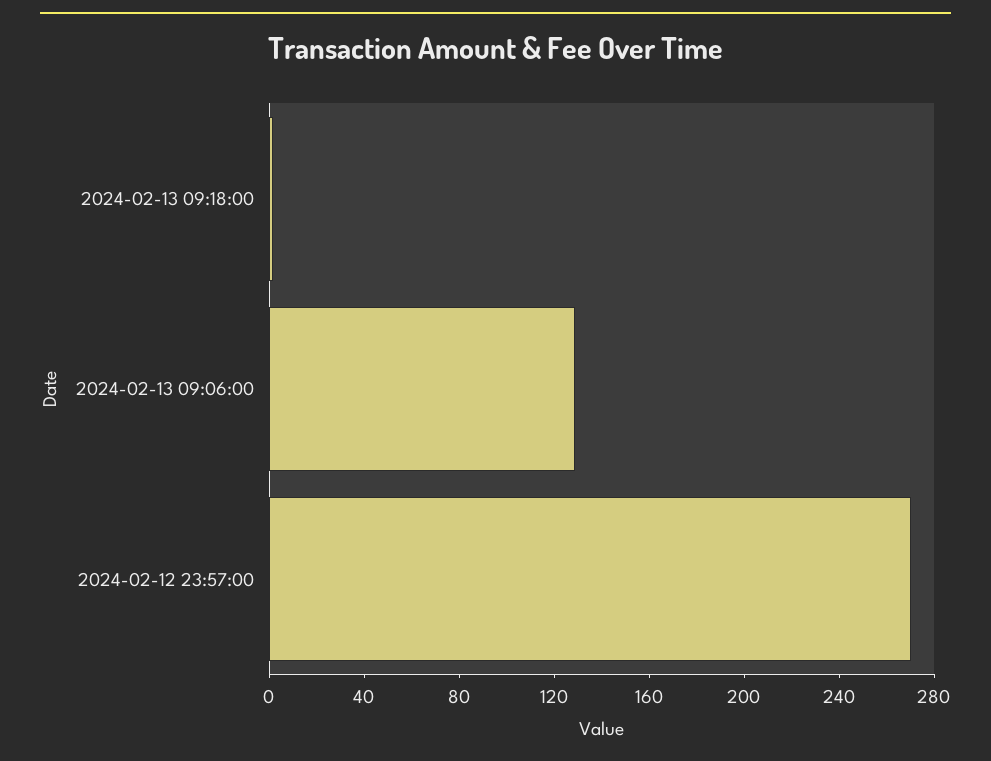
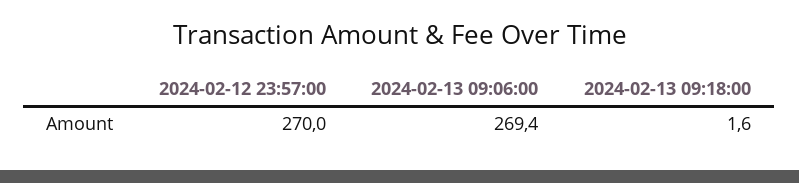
  {
    "2024-02-13 09:18:00": 1.6,
-   "2024-02-13 09:06:00": 130,
+   "2024-02-13 09:06:00": 269.4,
    "2024-02-12 23:57:00": 270
  }

